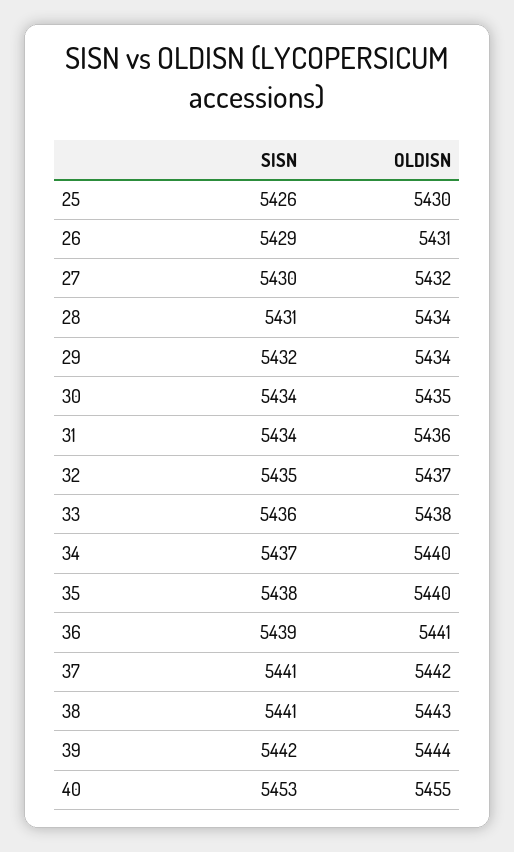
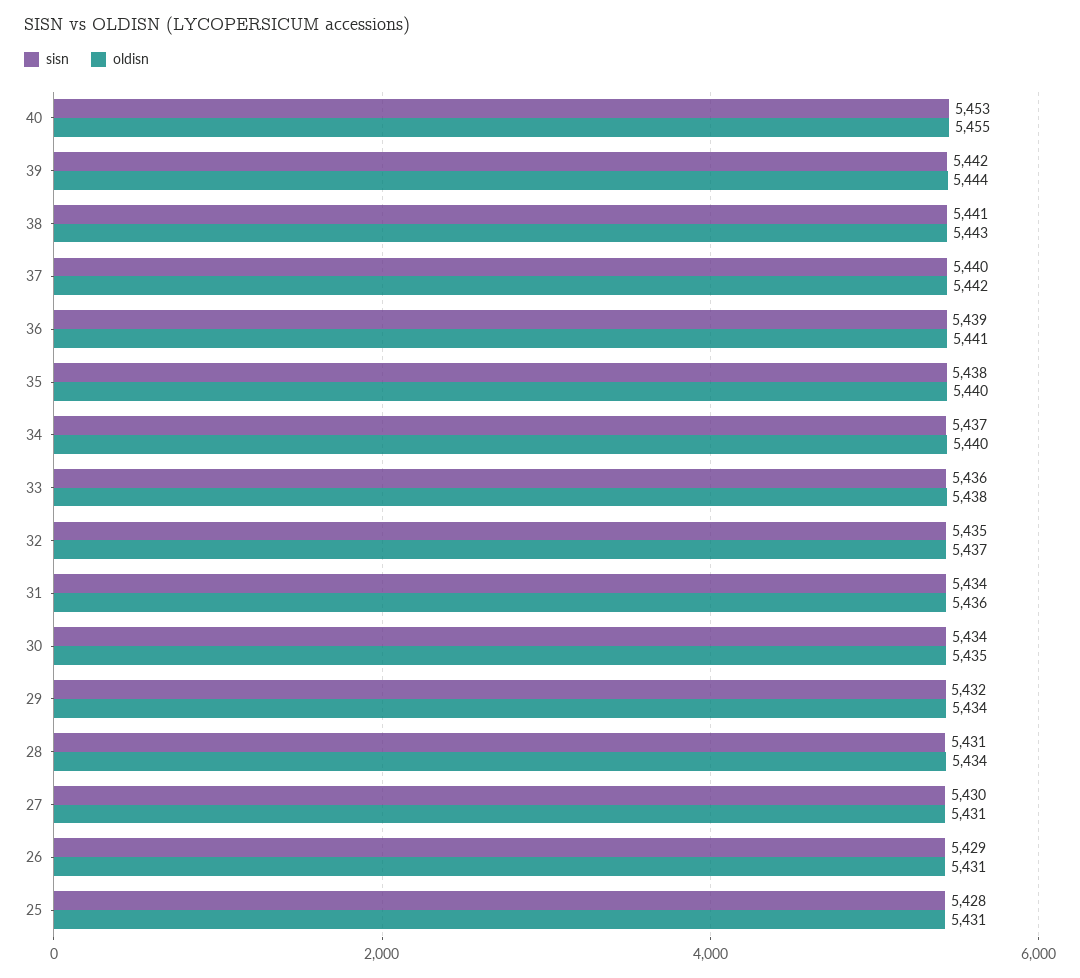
  {
    "SISN": {
-     "25": 5426,
+     "25": 5428,
      "26": 5429,
      "27": 5430,
      "28": 5431,
      "29": 5432,
      "30": 5434,
      "31": 5434,
      "32": 5435,
      "33": 5436,
      "34": 5437,
      "35": 5438,
      "36": 5439,
-     "37": 5441,
+     "37": 5440,
      "38": 5441,
      "39": 5442,
      "40": 5453
    },
    "OLDISN": {
-     "25": 5430,
+     "25": 5431,
      "26": 5431,
-     "27": 5432,
+     "27": 5431,
      "28": 5434,
      "29": 5434,
      "30": 5435,
      "31": 5436,
      "32": 5437,
      "33": 5438,
      "34": 5440,
      "35": 5440,
      "36": 5441,
      "37": 5442,
      "38": 5443,
      "39": 5444,
      "40": 5455
    }
  }

